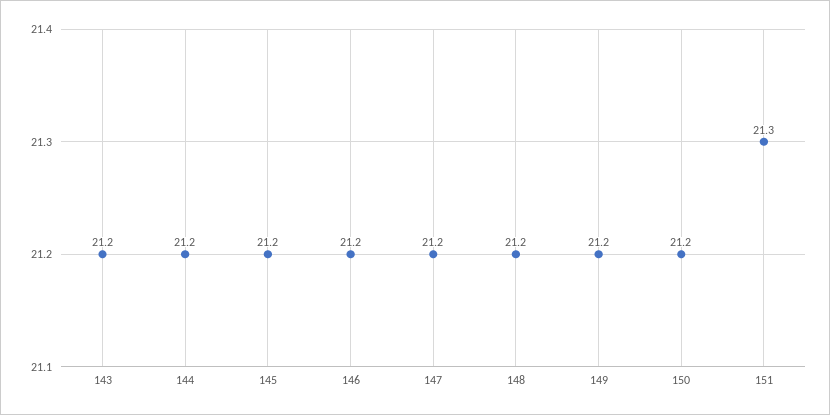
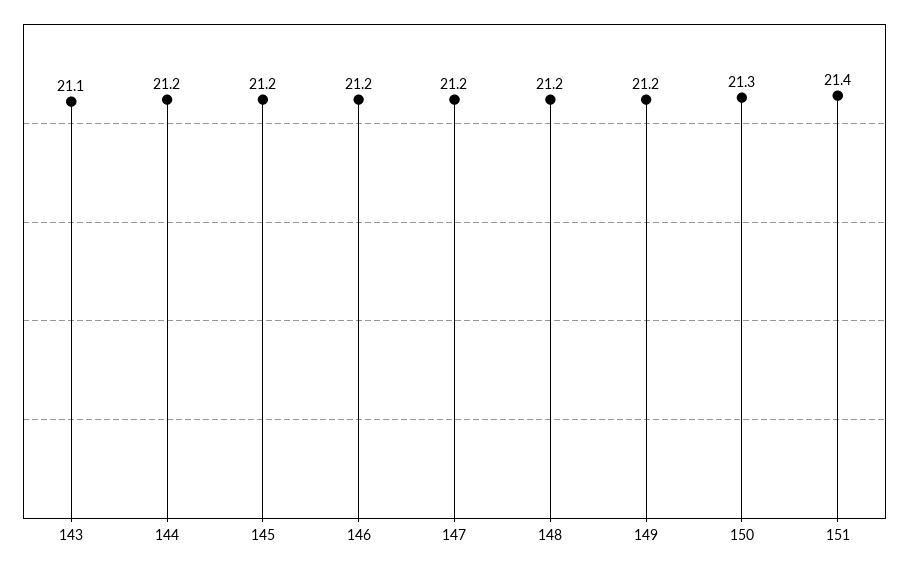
  {
-   "143": 21.2,
+   "143": 21.1,
    "144": 21.2,
    "145": 21.2,
    "146": 21.2,
    "147": 21.2,
    "148": 21.2,
    "149": 21.2,
-   "150": 21.2,
+   "150": 21.3,
-   "151": 21.3
+   "151": 21.4
  }

